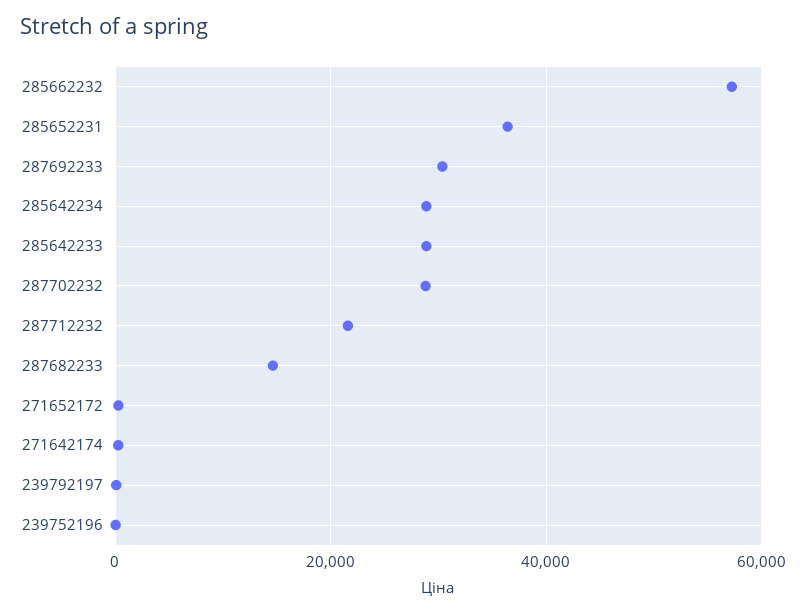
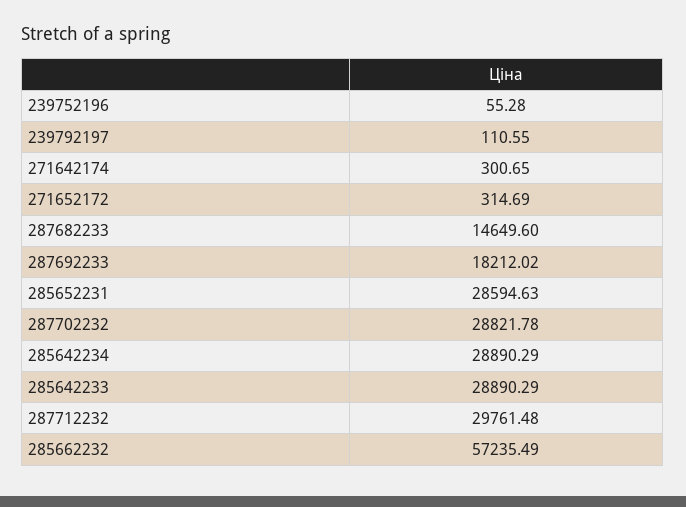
  {
    "285662232": 57235.49,
-   "285652231": 36000,
+   "285652231": 28594.63,
-   "287692233": 30000,
+   "287692233": 18212.02,
    "285642234": 28890.29,
    "285642233": 28890.29,
    "287702232": 28821.78,
-   "287712232": 22000,
+   "287712232": 29761.48,
    "287682233": 14649.6,
    "271652172": 314.69,
    "271642174": 300.65,
    "239792197": 110.55,
    "239752196": 55.28
  }

